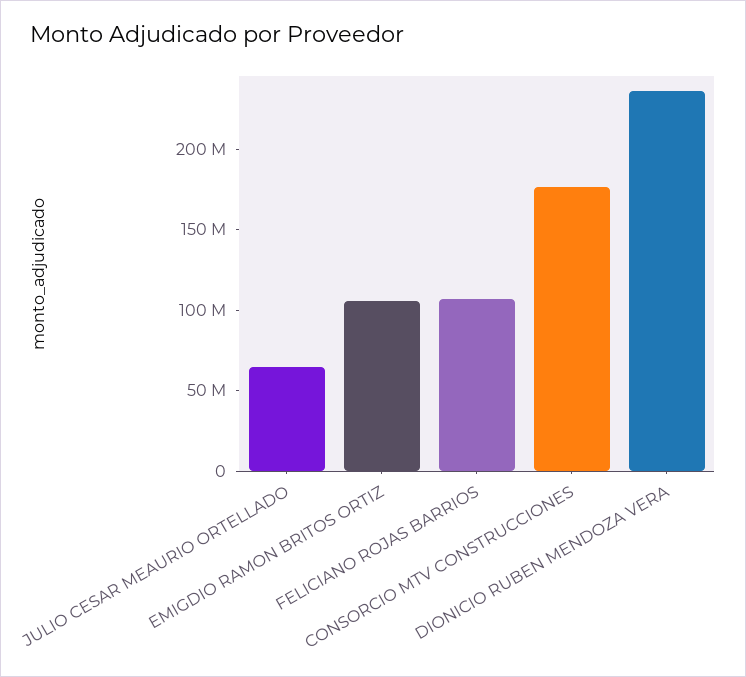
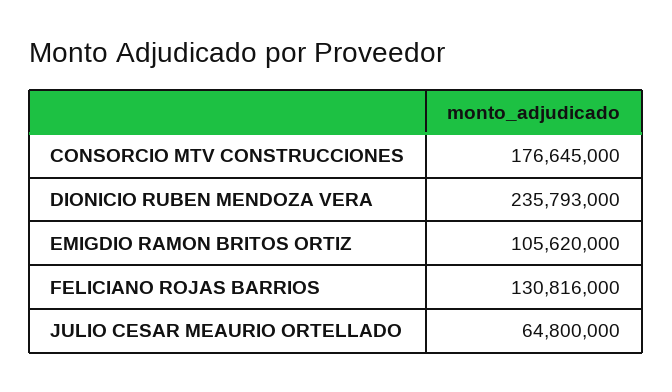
  {
    "JULIO CESAR MEAURIO ORTELLADO": 64800000,
    "EMIGDIO RAMON BRITOS ORTIZ": 105620000,
-   "FELICIANO ROJAS BARRIOS": 110000000,
+   "FELICIANO ROJAS BARRIOS": 130816000,
    "CONSORCIO MTV CONSTRUCCIONES": 176645000,
    "DIONICIO RUBEN MENDOZA VERA": 235793000
  }

